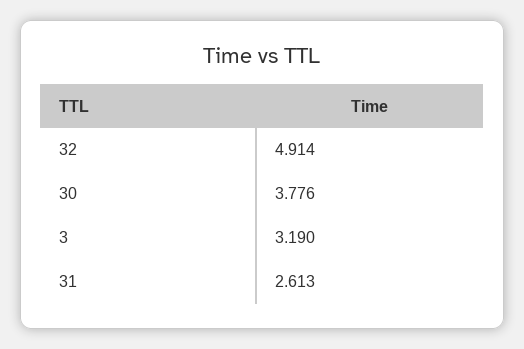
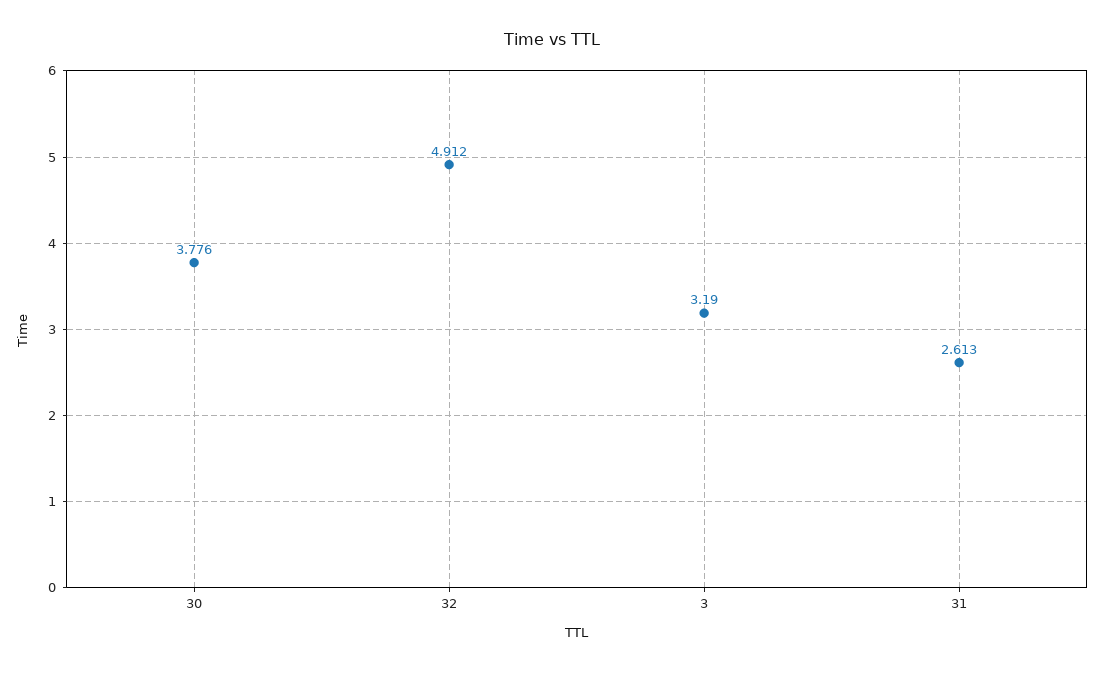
  {
-   "32": 4.914,
+   "32": 4.912,
    "30": 3.776,
    "3": 3.19,
    "31": 2.613
  }

